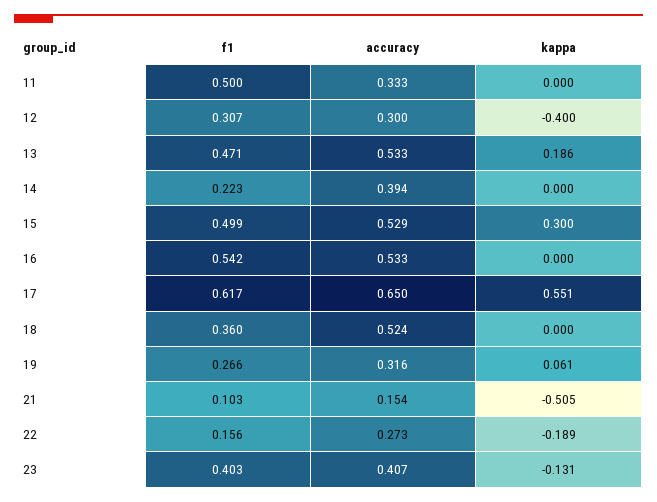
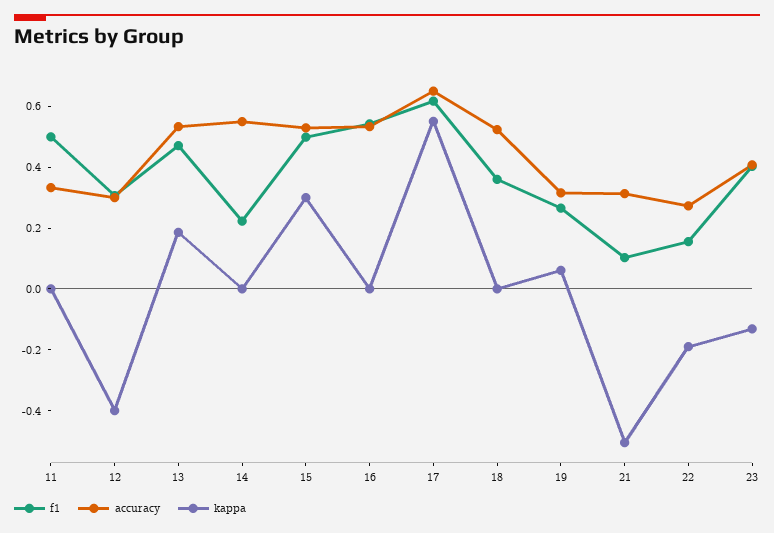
  {
    "f1": {
      "11": 0.5,
      "12": 0.307,
      "13": 0.471,
      "14": 0.223,
      "15": 0.499,
      "16": 0.542,
      "17": 0.617,
      "18": 0.36,
      "19": 0.266,
      "21": 0.103,
      "22": 0.156,
      "23": 0.403
    },
    "accuracy": {
      "11": 0.333,
      "12": 0.3,
      "13": 0.533,
-     "14": 0.394,
+     "14": 0.55,
      "15": 0.529,
      "16": 0.533,
      "17": 0.65,
      "18": 0.524,
      "19": 0.316,
-     "21": 0.154,
+     "21": 0.3,
      "22": 0.273,
      "23": 0.407
    },
    "kappa": {
      "11": 0,
      "12": -0.4,
      "13": 0.186,
      "14": 0,
      "15": 0.3,
      "16": 0,
      "17": 0.551,
      "18": 0,
      "19": 0.061,
      "21": -0.505,
      "22": -0.189,
      "23": -0.131
    }
  }

